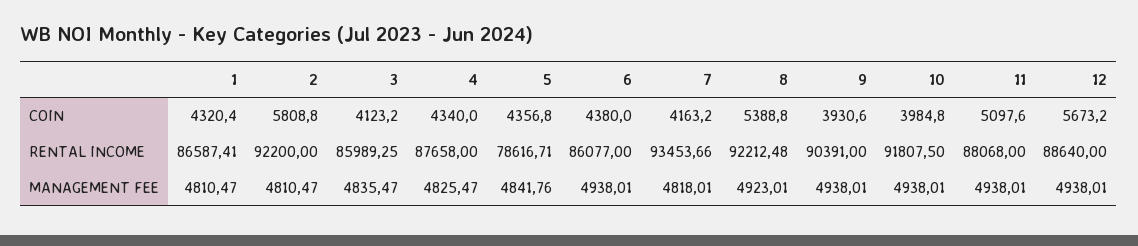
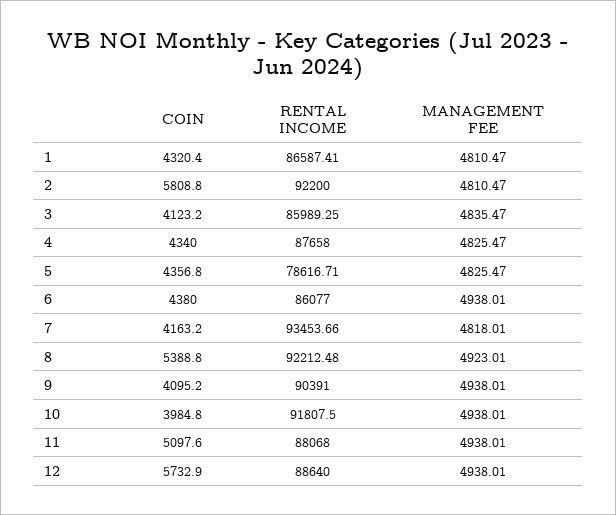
  {
    "1": {
      "COIN": 4320.4,
      "RENTAL INCOME": 86587.41,
      "MANAGEMENT FEE": 4810.47
    },
    "2": {
      "COIN": 5808.8,
      "RENTAL INCOME": 92200,
      "MANAGEMENT FEE": 4810.47
    },
    "3": {
      "COIN": 4123.2,
      "RENTAL INCOME": 85989.25,
      "MANAGEMENT FEE": 4835.47
    },
    "4": {
      "COIN": 4340,
      "RENTAL INCOME": 87658,
      "MANAGEMENT FEE": 4825.47
    },
    "5": {
      "COIN": 4356.8,
      "RENTAL INCOME": 78616.71,
-     "MANAGEMENT FEE": 4841.76
+     "MANAGEMENT FEE": 4825.47
    },
    "6": {
      "COIN": 4380,
      "RENTAL INCOME": 86077,
      "MANAGEMENT FEE": 4938.01
    },
    "7": {
      "COIN": 4163.2,
      "RENTAL INCOME": 93453.66,
      "MANAGEMENT FEE": 4818.01
    },
    "8": {
      "COIN": 5388.8,
      "RENTAL INCOME": 92212.48,
      "MANAGEMENT FEE": 4923.01
    },
    "9": {
-     "COIN": 3930.6,
+     "COIN": 4095.2,
      "RENTAL INCOME": 90391,
      "MANAGEMENT FEE": 4938.01
    },
    "10": {
      "COIN": 3984.8,
      "RENTAL INCOME": 91807.5,
      "MANAGEMENT FEE": 4938.01
    },
    "11": {
      "COIN": 5097.6,
      "RENTAL INCOME": 88068,
      "MANAGEMENT FEE": 4938.01
    },
    "12": {
-     "COIN": 5673.2,
+     "COIN": 5732.9,
      "RENTAL INCOME": 88640,
      "MANAGEMENT FEE": 4938.01
    }
  }

